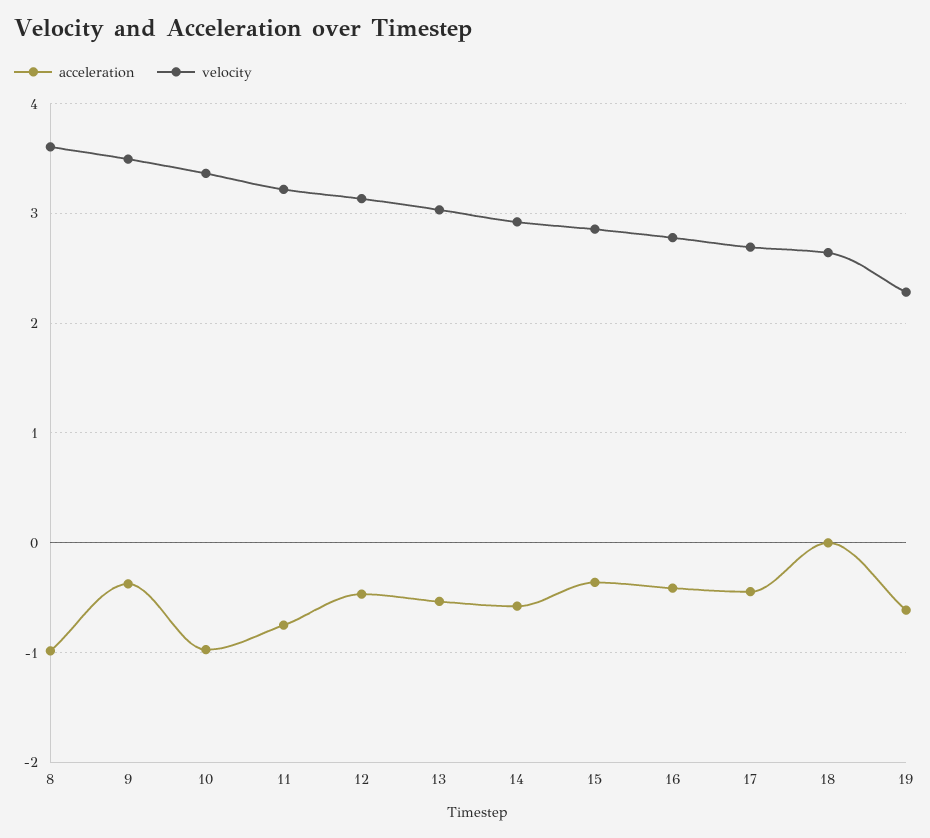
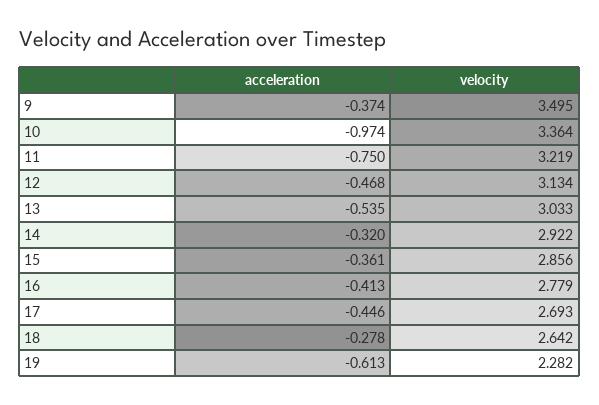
  {
    "acceleration": {
-     "8": -1,
      "9": -0.374,
      "10": -0.974,
      "11": -0.75,
      "12": -0.468,
      "13": -0.535,
-     "14": -0.6,
+     "14": -0.32,
      "15": -0.361,
      "16": -0.413,
      "17": -0.446,
-     "18": 0,
+     "18": -0.278,
      "19": -0.613
    },
    "velocity": {
-     "8": 3.6,
      "9": 3.495,
      "10": 3.364,
      "11": 3.219,
      "12": 3.134,
      "13": 3.033,
      "14": 2.922,
      "15": 2.856,
      "16": 2.779,
      "17": 2.693,
      "18": 2.642,
      "19": 2.282
    }
  }

